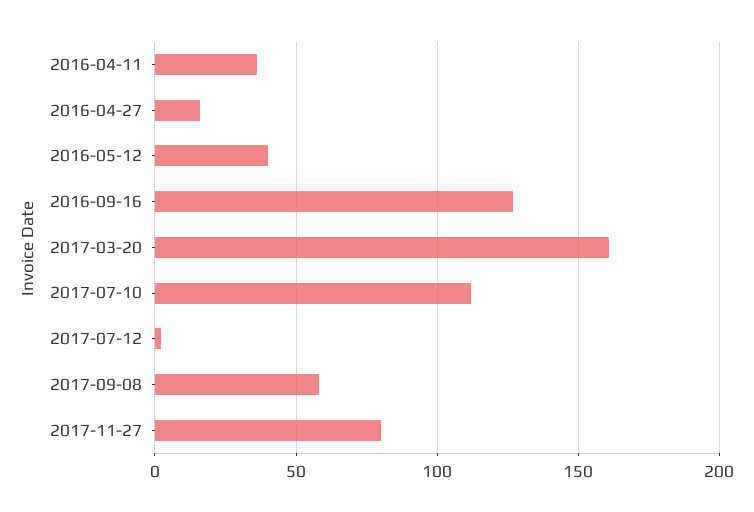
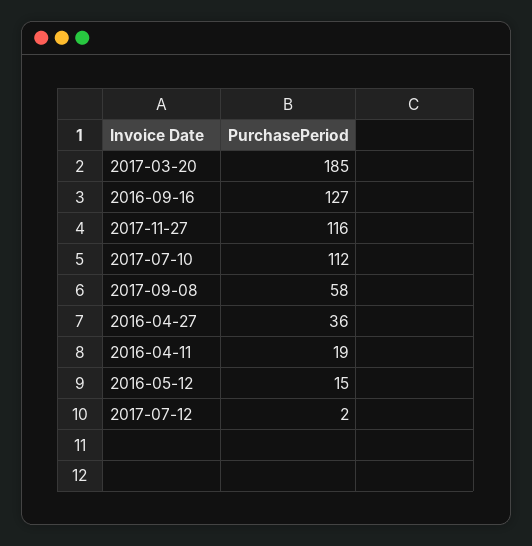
  {
-   "2016-04-11": 35,
+   "2016-04-11": 19,
-   "2016-04-27": 15,
+   "2016-04-27": 36,
-   "2016-05-12": 40,
+   "2016-05-12": 15,
    "2016-09-16": 127,
-   "2017-03-20": 160,
+   "2017-03-20": 185,
    "2017-07-10": 112,
    "2017-07-12": 2,
    "2017-09-08": 58,
-   "2017-11-27": 80
+   "2017-11-27": 116
  }

